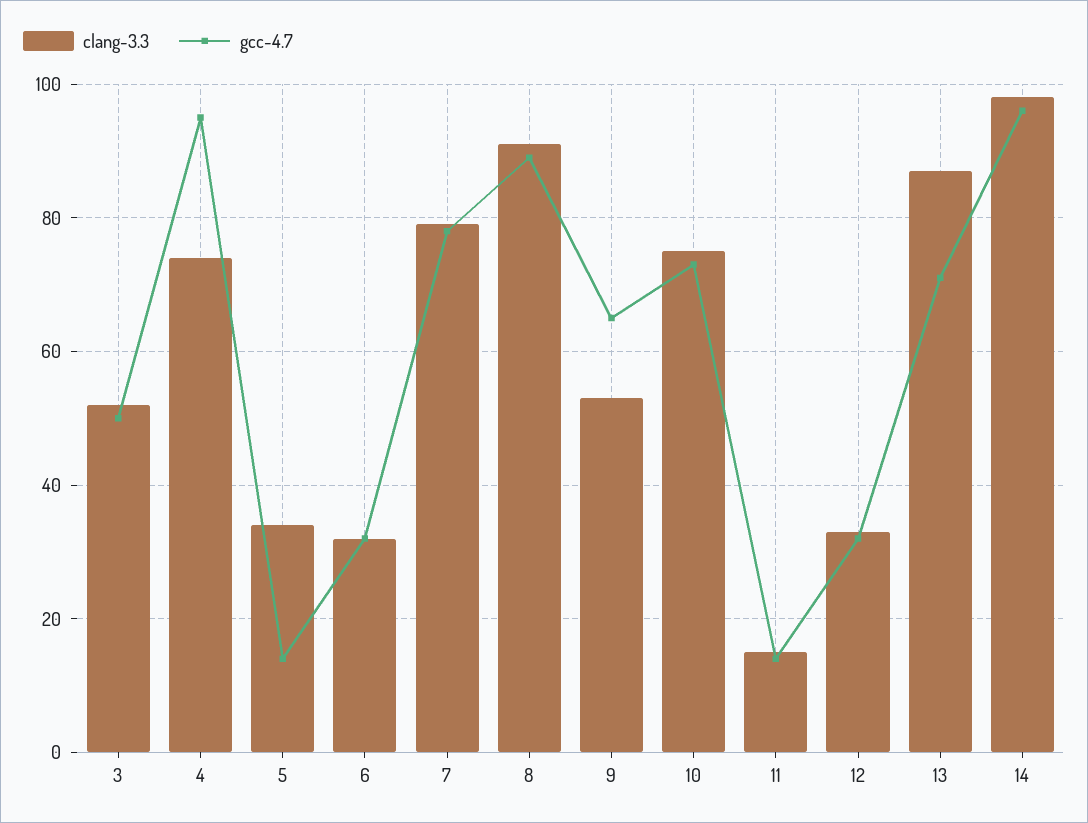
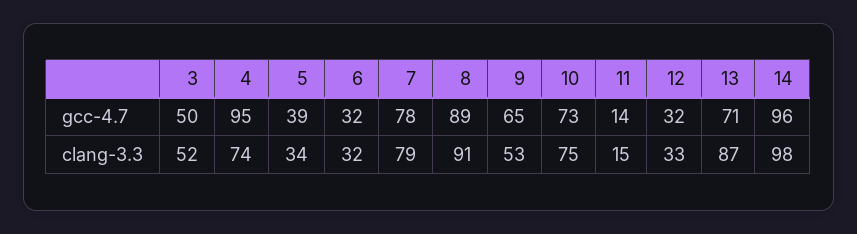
  {
    "clang-3.3": {
      "3": 52,
      "4": 74,
      "5": 34,
      "6": 32,
      "7": 79,
      "8": 91,
      "9": 53,
      "10": 75,
      "11": 15,
      "12": 33,
      "13": 87,
      "14": 98
    },
    "gcc-4.7": {
      "3": 50,
      "4": 95,
-     "5": 15,
+     "5": 39,
      "6": 32,
      "7": 78,
      "8": 89,
      "9": 65,
      "10": 73,
      "11": 14,
      "12": 32,
      "13": 71,
      "14": 96
    }
  }

